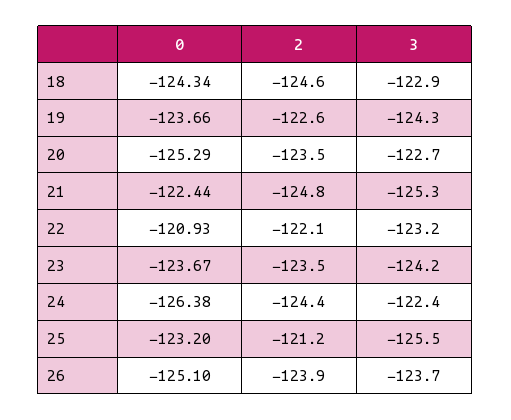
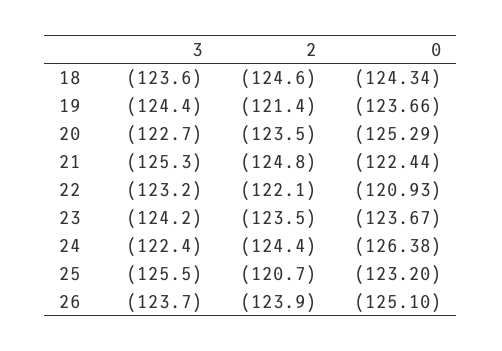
  {
    "0": {
      "18": -124.34,
      "19": -123.66,
      "20": -125.29,
      "21": -122.44,
      "22": -120.93,
      "23": -123.67,
      "24": -126.38,
      "25": -123.2,
      "26": -125.1
    },
    "2": {
      "18": -124.6,
-     "19": -122.6,
+     "19": -121.4,
      "20": -123.5,
      "21": -124.8,
      "22": -122.1,
      "23": -123.5,
      "24": -124.4,
-     "25": -121.2,
+     "25": -120.7,
      "26": -123.9
    },
    "3": {
-     "18": -122.9,
+     "18": -123.6,
-     "19": -124.3,
+     "19": -124.4,
      "20": -122.7,
      "21": -125.3,
      "22": -123.2,
      "23": -124.2,
      "24": -122.4,
      "25": -125.5,
      "26": -123.7
    }
  }

